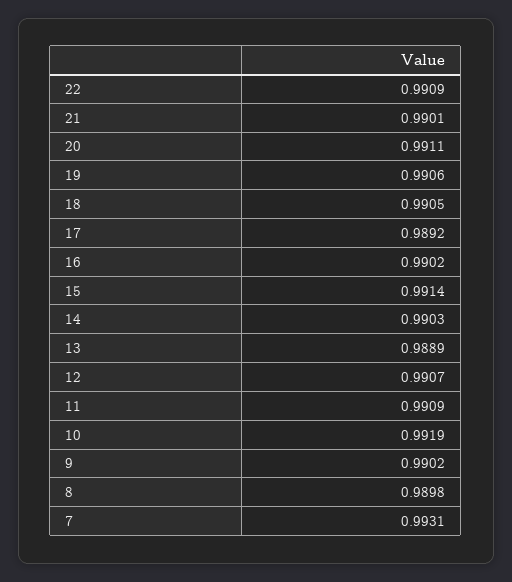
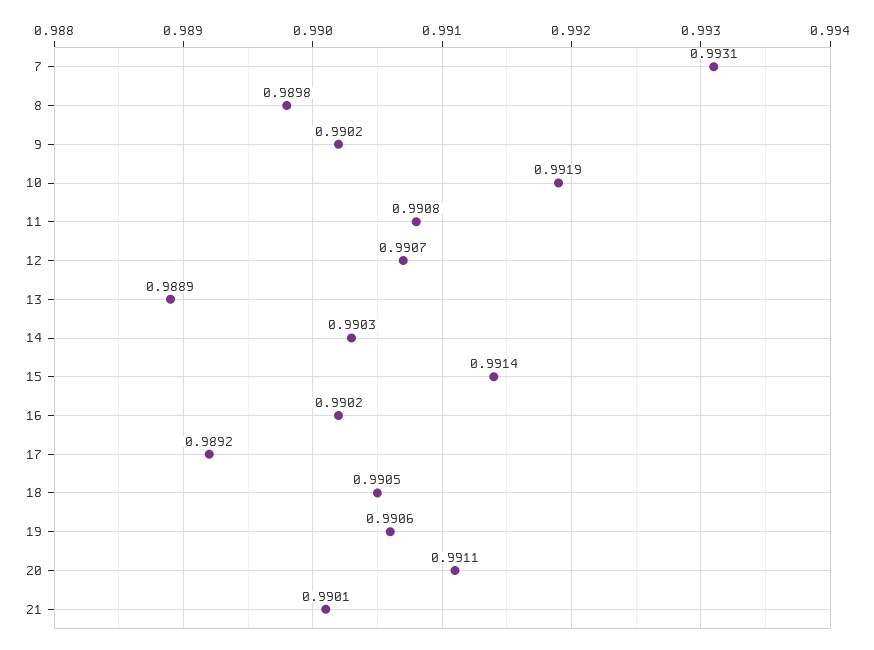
  {
-   "22": 0.9909,
    "21": 0.9901,
    "20": 0.9911,
    "19": 0.9906,
    "18": 0.9905,
    "17": 0.9892,
    "16": 0.9902,
    "15": 0.9914,
    "14": 0.9903,
    "13": 0.9889,
    "12": 0.9907,
-   "11": 0.9909,
+   "11": 0.9908,
    "10": 0.9919,
    "9": 0.9902,
    "8": 0.9898,
    "7": 0.9931
  }

